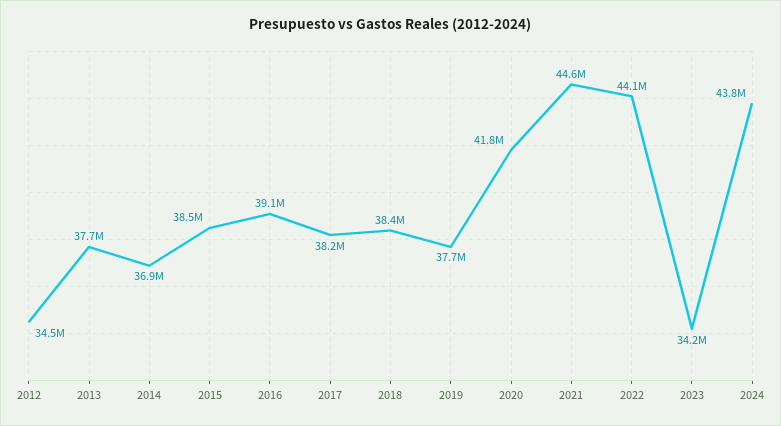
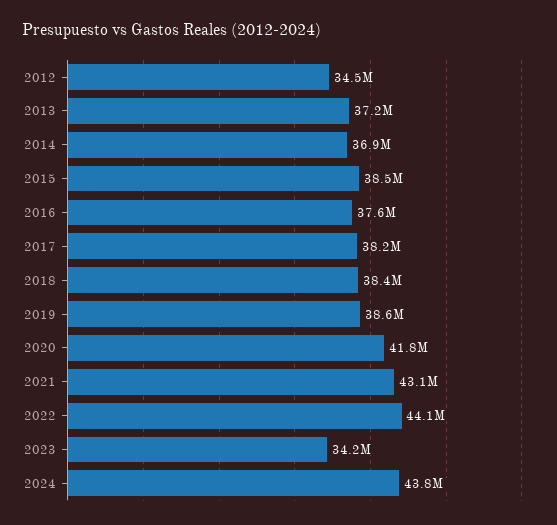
  {
    "2012": 34500000,
-   "2013": 37700000,
+   "2013": 37200000,
    "2014": 36900000,
    "2015": 38500000,
-   "2016": 39100000,
+   "2016": 37600000,
    "2017": 38200000,
    "2018": 38400000,
-   "2019": 37700000,
+   "2019": 38600000,
    "2020": 41800000,
-   "2021": 44600000,
+   "2021": 43100000,
    "2022": 44100000,
    "2023": 34200000,
    "2024": 43800000
  }

